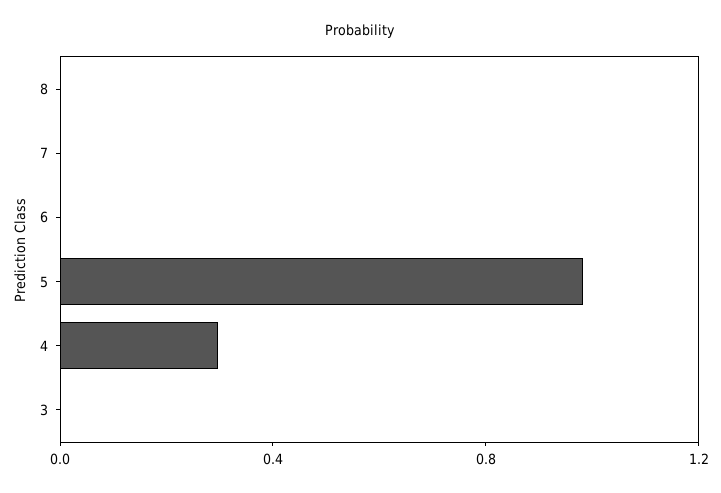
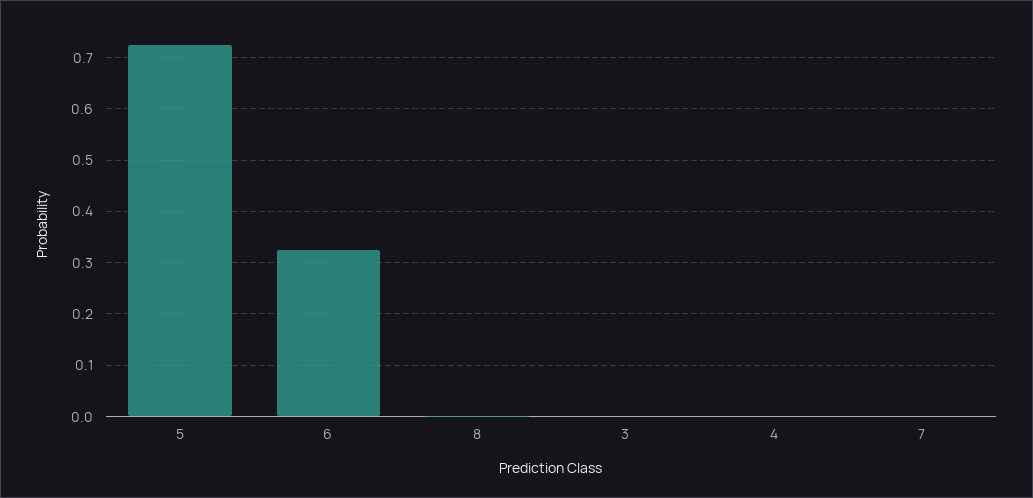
  {
    "8": 0,
    "7": 0,
-   "6": 0,
+   "6": 0.32,
-   "5": 1,
+   "5": 0.72,
-   "4": 0.3,
+   "4": 0,
    "3": 0
  }

